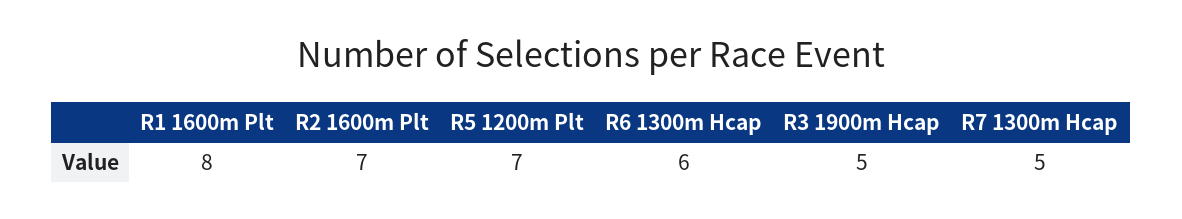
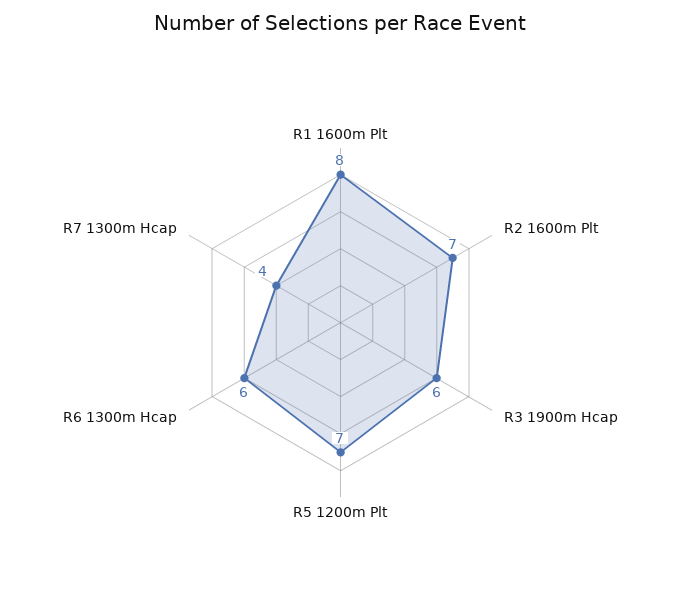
  {
    "R1 1600m Plt": 8,
    "R2 1600m Plt": 7,
    "R5 1200m Plt": 7,
    "R6 1300m Hcap": 6,
-   "R3 1900m Hcap": 5,
+   "R3 1900m Hcap": 6,
-   "R7 1300m Hcap": 5
+   "R7 1300m Hcap": 4
  }

